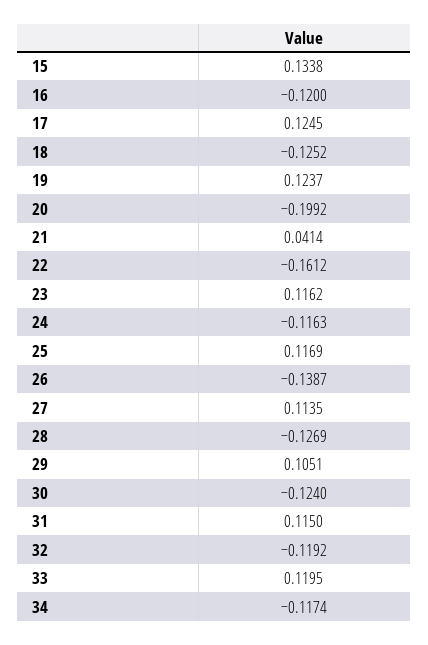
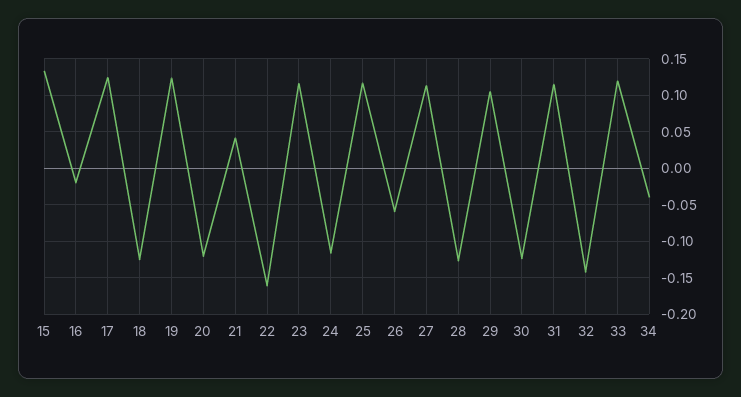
  {
    "15": 0.1338,
-   "16": -0.12,
+   "16": -0.02,
    "17": 0.1245,
    "18": -0.1252,
    "19": 0.1237,
-   "20": -0.1992,
+   "20": -0.12,
    "21": 0.0414,
    "22": -0.1612,
    "23": 0.1162,
    "24": -0.1163,
    "25": 0.1169,
-   "26": -0.1387,
+   "26": -0.06,
    "27": 0.1135,
    "28": -0.1269,
    "29": 0.1051,
    "30": -0.124,
    "31": 0.115,
-   "32": -0.1192,
+   "32": -0.14,
    "33": 0.1195,
-   "34": -0.1174
+   "34": -0.04
  }

